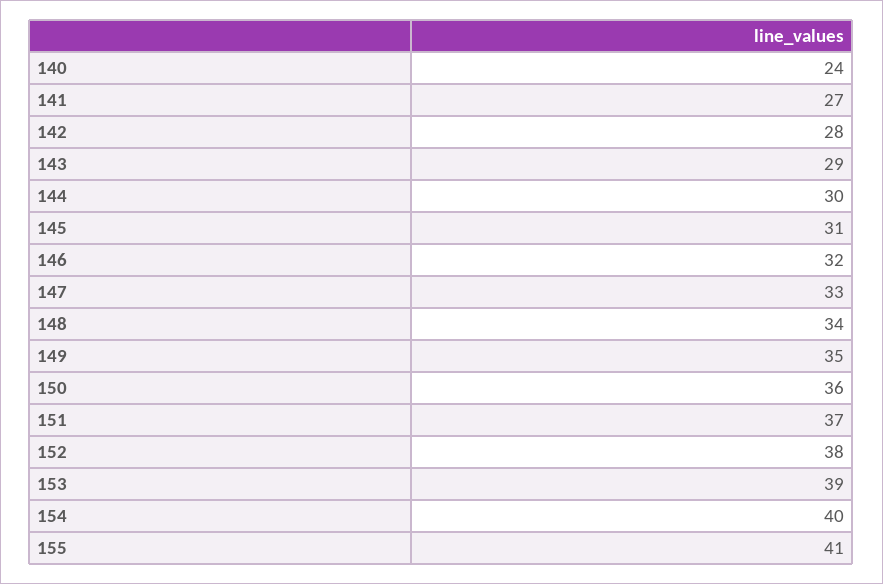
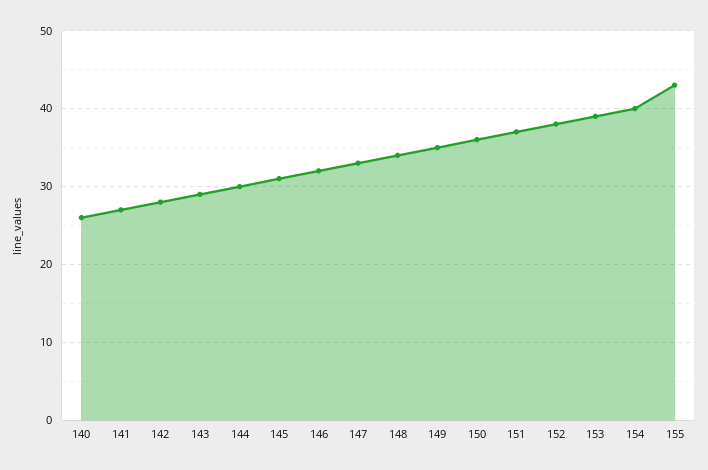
  {
-   "140": 24,
+   "140": 26,
    "141": 27,
    "142": 28,
    "143": 29,
    "144": 30,
    "145": 31,
    "146": 32,
    "147": 33,
    "148": 34,
    "149": 35,
    "150": 36,
    "151": 37,
    "152": 38,
    "153": 39,
    "154": 40,
-   "155": 41
+   "155": 43
  }

